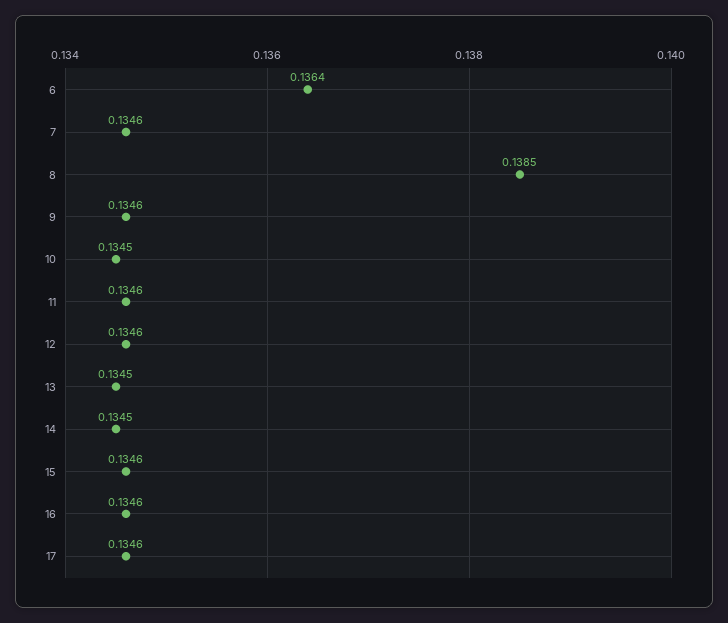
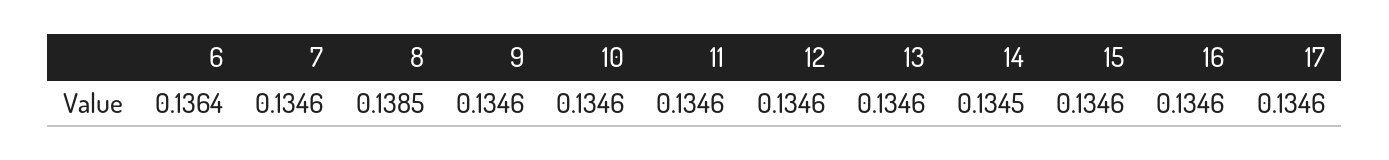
  {
    "6": 0.1364,
    "7": 0.1346,
    "8": 0.1385,
    "9": 0.1346,
-   "10": 0.1345,
+   "10": 0.1346,
    "11": 0.1346,
    "12": 0.1346,
-   "13": 0.1345,
+   "13": 0.1346,
    "14": 0.1345,
    "15": 0.1346,
    "16": 0.1346,
    "17": 0.1346
  }

